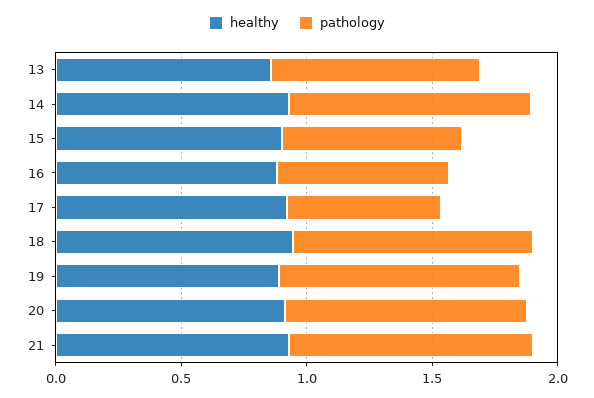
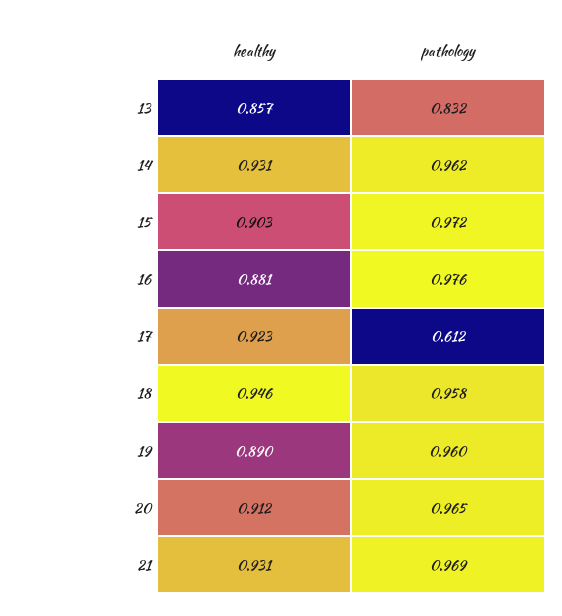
  {
    "healthy": {
      "13": 0.857,
      "14": 0.931,
      "15": 0.903,
      "16": 0.881,
      "17": 0.923,
      "18": 0.946,
      "19": 0.89,
      "20": 0.912,
      "21": 0.931
    },
    "pathology": {
      "13": 0.832,
      "14": 0.962,
-     "15": 0.7,
+     "15": 0.972,
-     "16": 0.7,
+     "16": 0.976,
      "17": 0.612,
      "18": 0.958,
      "19": 0.96,
      "20": 0.965,
      "21": 0.969
    }
  }

